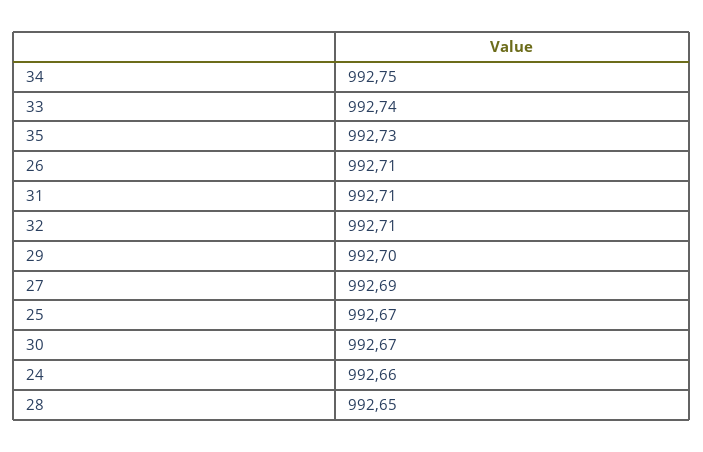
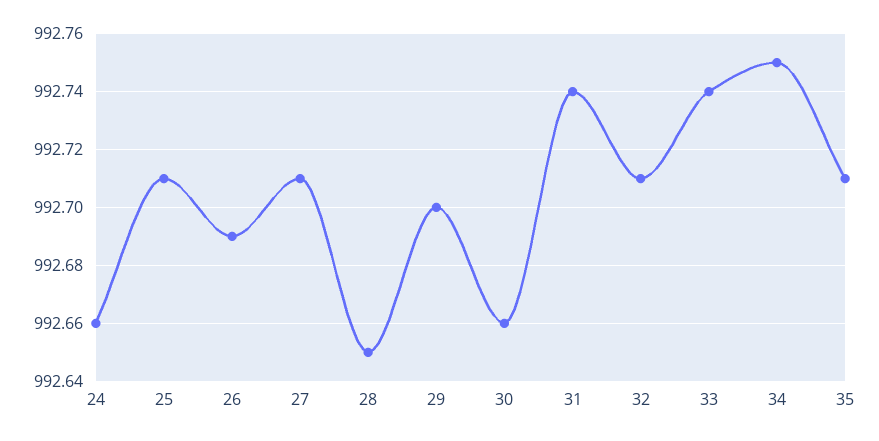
  {
    "34": 992.75,
    "33": 992.74,
-   "35": 992.73,
+   "35": 992.71,
-   "26": 992.71,
+   "26": 992.69,
-   "31": 992.71,
+   "31": 992.74,
    "32": 992.71,
    "29": 992.7,
-   "27": 992.69,
+   "27": 992.71,
-   "25": 992.67,
+   "25": 992.71,
-   "30": 992.67,
+   "30": 992.66,
    "24": 992.66,
    "28": 992.65
  }

